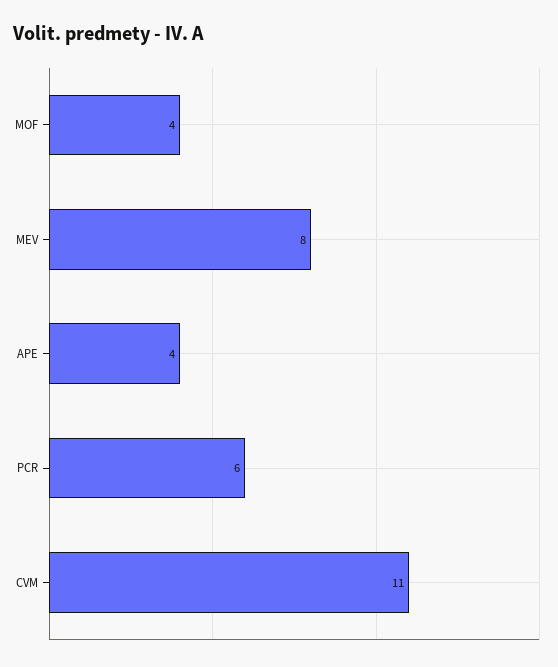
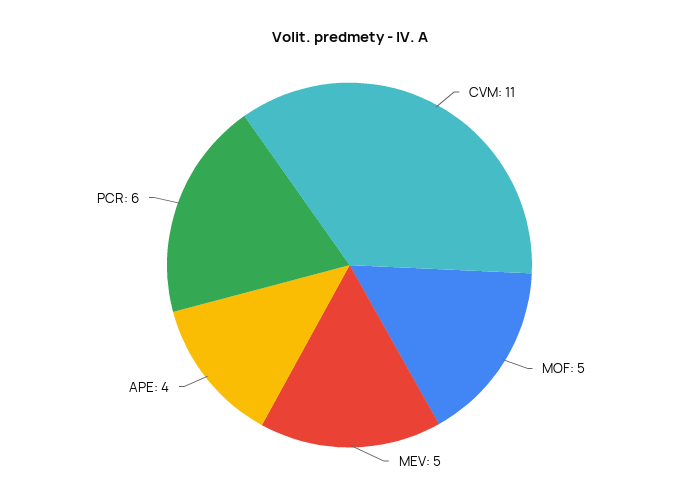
  {
-   "MOF": 4,
+   "MOF": 5,
-   "MEV": 8,
+   "MEV": 5,
    "APE": 4,
    "PCR": 6,
    "CVM": 11
  }

